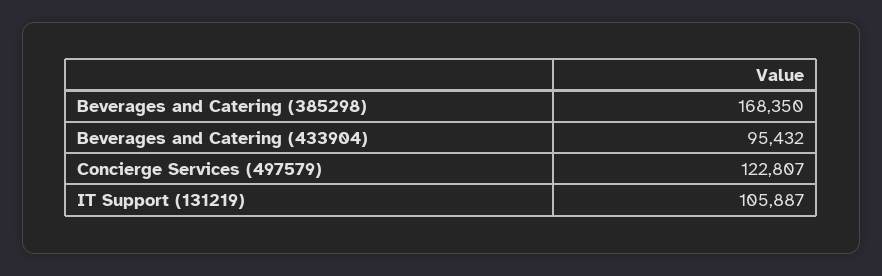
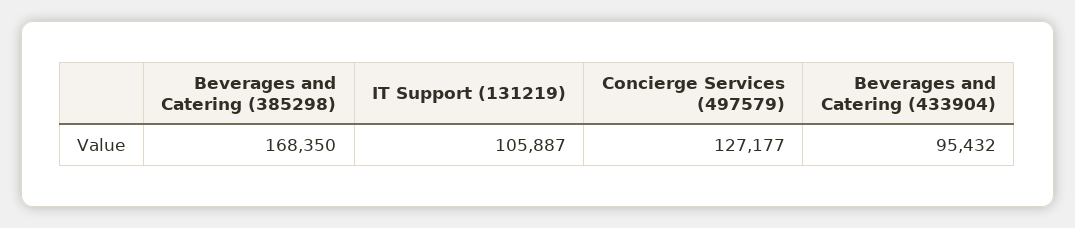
  {
    "Beverages and Catering (385298)": 168350,
    "Beverages and Catering (433904)": 95432,
-   "Concierge Services (497579)": 122807,
+   "Concierge Services (497579)": 127177,
    "IT Support (131219)": 105887
  }

